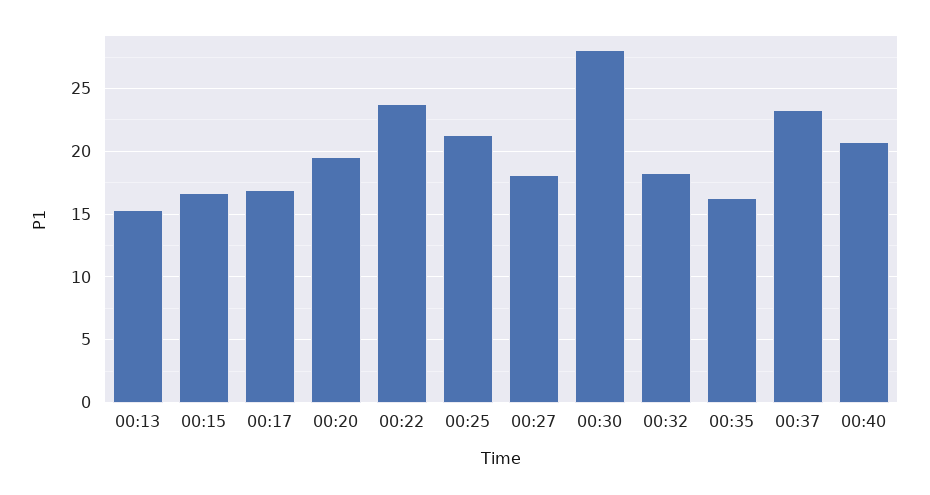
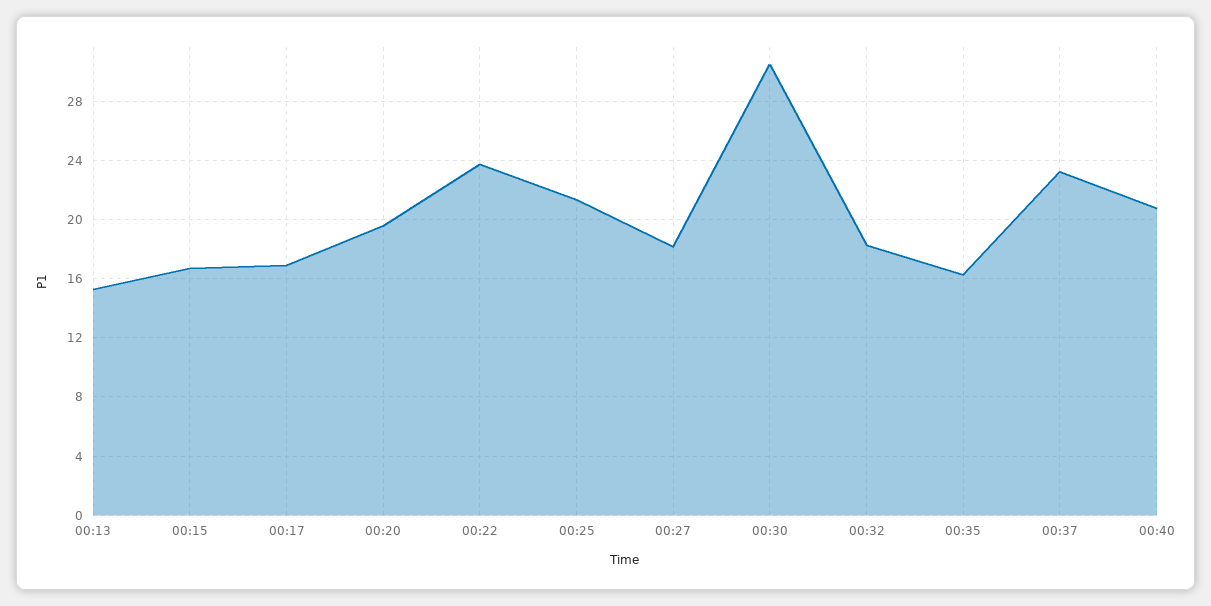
  {
    "00:13": 15.5,
    "00:15": 16.5,
    "00:17": 17,
    "00:20": 19.5,
    "00:22": 24,
    "00:25": 21.5,
    "00:27": 18,
-   "00:30": 28,
+   "00:30": 30.5,
    "00:32": 18.5,
    "00:35": 16.5,
    "00:37": 23.5,
    "00:40": 21
  }

